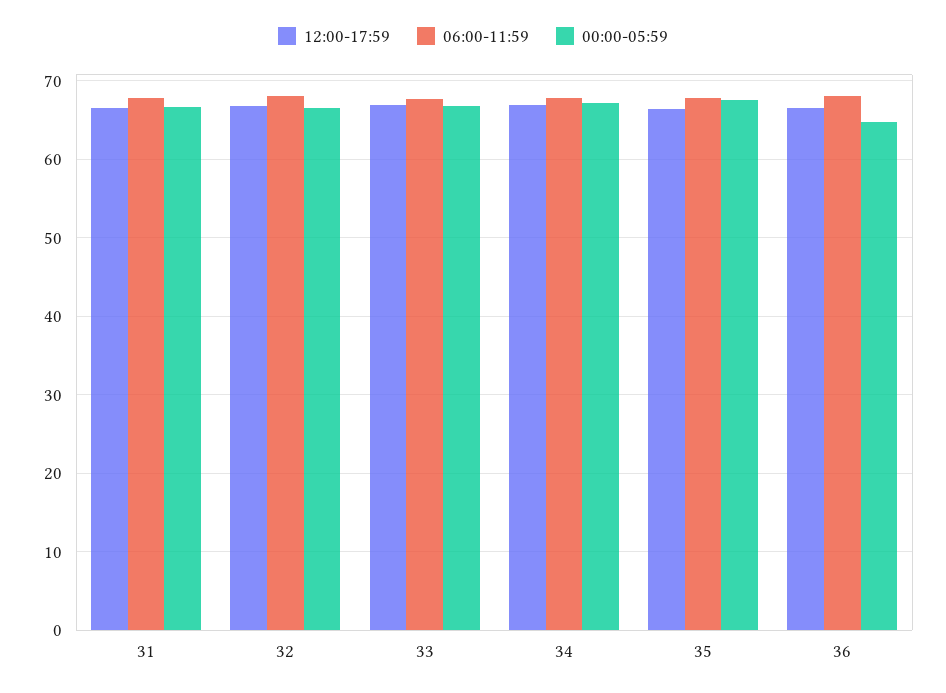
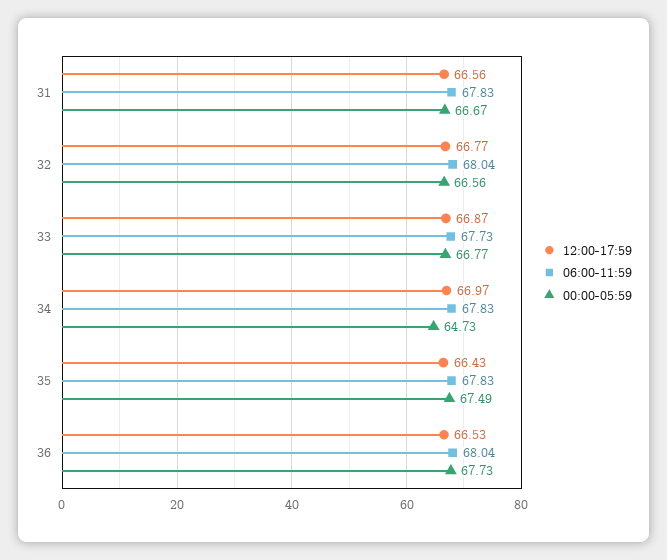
  {
    "12:00-17:59": {
      "31": 66.56,
      "32": 66.77,
      "33": 66.87,
      "34": 66.97,
      "35": 66.43,
      "36": 66.53
    },
    "06:00-11:59": {
      "31": 67.83,
      "32": 68.04,
      "33": 67.73,
      "34": 67.83,
      "35": 67.83,
      "36": 68.04
    },
    "00:00-05:59": {
      "31": 66.67,
      "32": 66.56,
      "33": 66.77,
-     "34": 67,
+     "34": 64.73,
      "35": 67.49,
-     "36": 65
+     "36": 67.73
    }
  }

